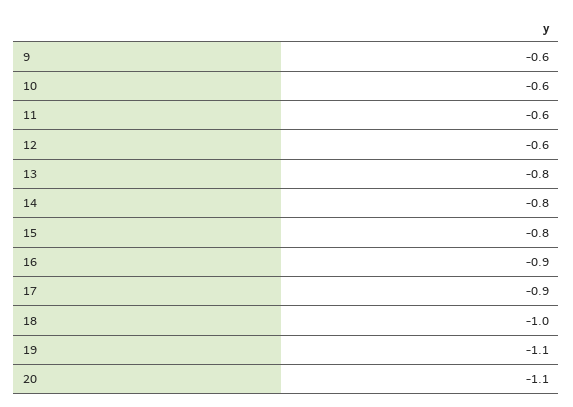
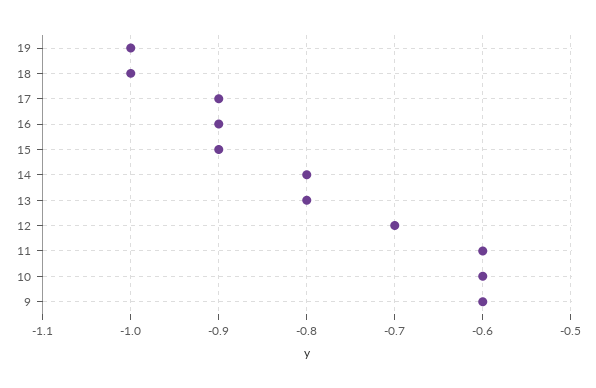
  {
    "9": -0.6,
    "10": -0.6,
    "11": -0.6,
-   "12": -0.6,
+   "12": -0.7,
    "13": -0.8,
    "14": -0.8,
-   "15": -0.8,
+   "15": -0.9,
    "16": -0.9,
    "17": -0.9,
    "18": -1,
-   "19": -1.1,
+   "19": -1
-   "20": -1.1
  }

